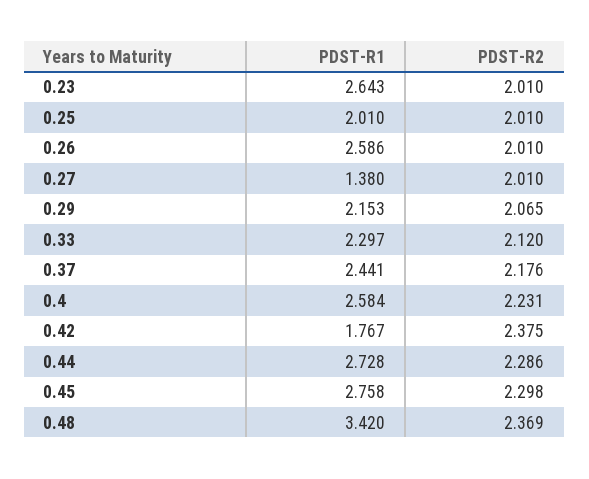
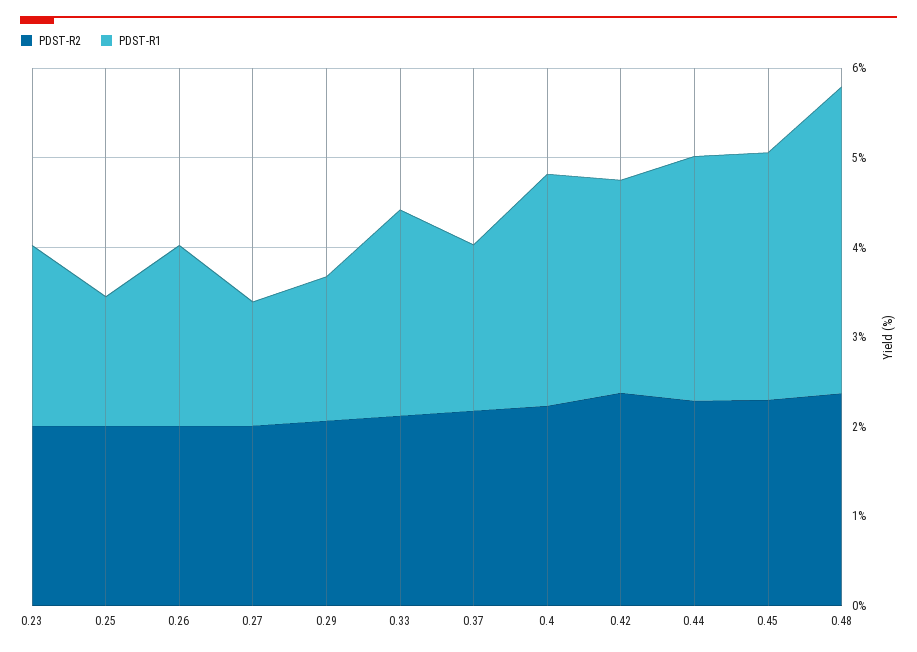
  {
    "PDST-R1": {
-     "0.23": 2.643,
+     "0.23": 2,
-     "0.25": 2.01,
+     "0.25": 1.4,
-     "0.26": 2.586,
+     "0.26": 2,
      "0.27": 1.38,
-     "0.29": 2.153,
+     "0.29": 1.6,
      "0.33": 2.297,
-     "0.37": 2.441,
+     "0.37": 1.8,
      "0.4": 2.584,
-     "0.42": 1.767,
+     "0.42": 2.4,
      "0.44": 2.728,
      "0.45": 2.758,
      "0.48": 3.42
    },
    "PDST-R2": {
      "0.23": 2.01,
      "0.25": 2.01,
      "0.26": 2.01,
      "0.27": 2.01,
      "0.29": 2.065,
      "0.33": 2.12,
      "0.37": 2.176,
      "0.4": 2.231,
      "0.42": 2.375,
      "0.44": 2.286,
      "0.45": 2.298,
      "0.48": 2.369
    }
  }

